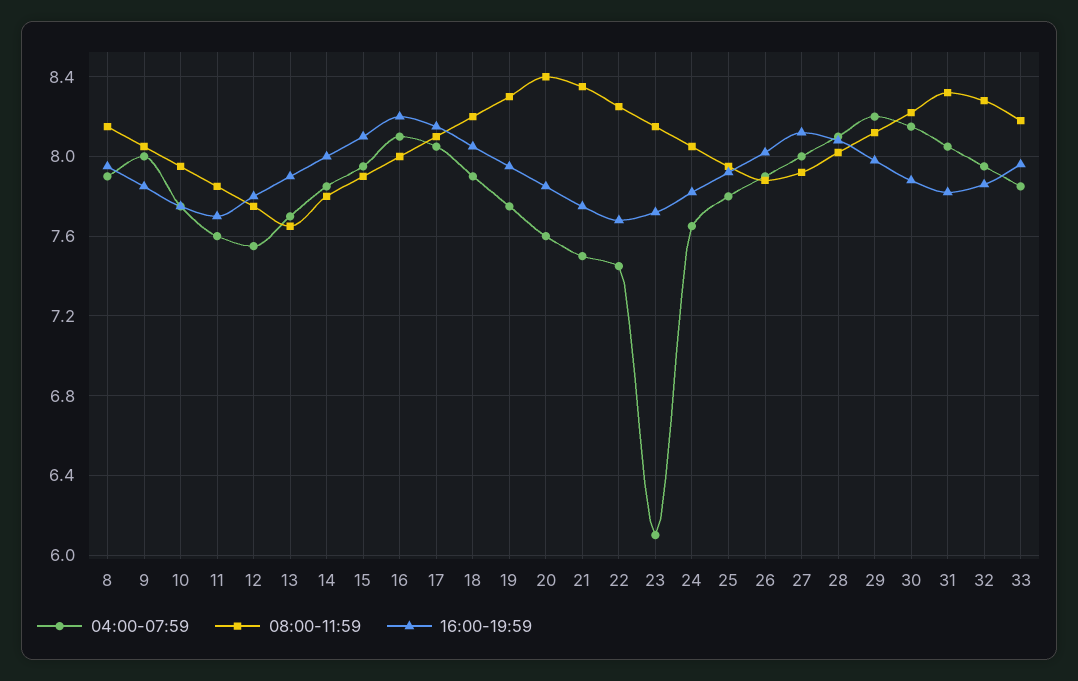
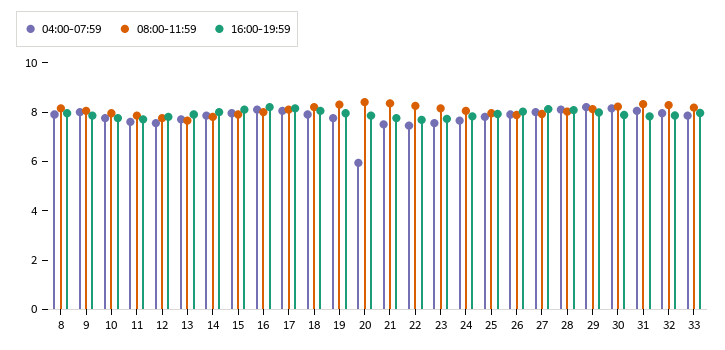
  {
    "04:00-07:59": {
      "8": 7.9,
      "9": 8,
      "10": 7.75,
      "11": 7.6,
      "12": 7.55,
      "13": 7.7,
      "14": 7.85,
      "15": 7.95,
      "16": 8.1,
      "17": 8.05,
      "18": 7.9,
      "19": 7.75,
-     "20": 7.6,
+     "20": 6,
      "21": 7.5,
      "22": 7.45,
-     "23": 6.1,
+     "23": 7.5,
      "24": 7.65,
      "25": 7.8,
      "26": 7.9,
      "27": 8,
      "28": 8.1,
      "29": 8.2,
      "30": 8.15,
      "31": 8.05,
      "32": 7.95,
      "33": 7.85
    },
    "08:00-11:59": {
      "8": 8.15,
      "9": 8.05,
      "10": 7.95,
      "11": 7.85,
      "12": 7.75,
      "13": 7.65,
      "14": 7.8,
      "15": 7.9,
      "16": 8,
      "17": 8.1,
      "18": 8.2,
      "19": 8.3,
      "20": 8.4,
      "21": 8.35,
      "22": 8.25,
      "23": 8.15,
      "24": 8.05,
      "25": 7.95,
      "26": 7.9,
      "27": 7.9,
      "28": 8,
      "29": 8.1,
      "30": 8.2,
      "31": 8.3,
      "32": 8.3,
      "33": 8.2
    },
    "16:00-19:59": {
      "8": 7.95,
      "9": 7.85,
      "10": 7.75,
      "11": 7.7,
      "12": 7.8,
      "13": 7.9,
      "14": 8,
      "15": 8.1,
      "16": 8.2,
      "17": 8.15,
      "18": 8.05,
      "19": 7.95,
      "20": 7.85,
      "21": 7.75,
      "22": 7.7,
      "23": 7.7,
      "24": 7.8,
      "25": 7.9,
      "26": 8,
      "27": 8.1,
      "28": 8.1,
      "29": 8,
      "30": 7.9,
      "31": 7.8,
      "32": 7.85,
      "33": 7.95
    }
  }

